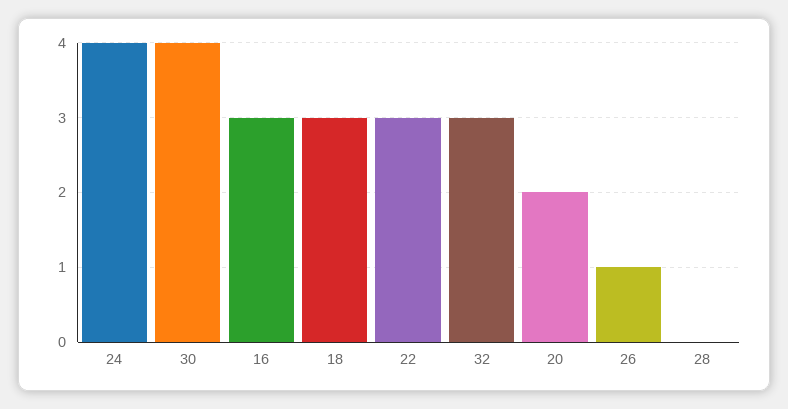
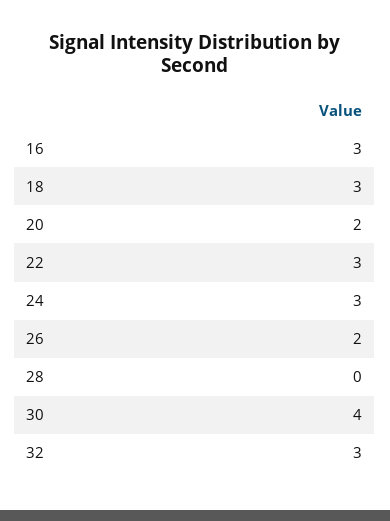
  {
-   "24": 4,
+   "24": 3,
    "30": 4,
    "16": 3,
    "18": 3,
    "22": 3,
    "32": 3,
    "20": 2,
-   "26": 1,
+   "26": 2,
    "28": 0
  }

